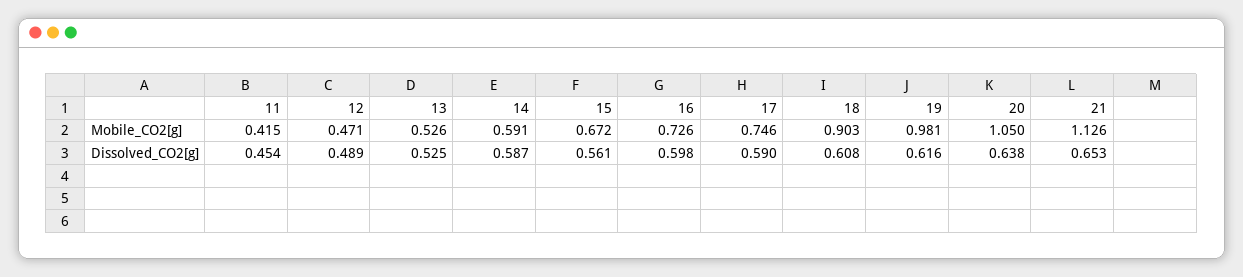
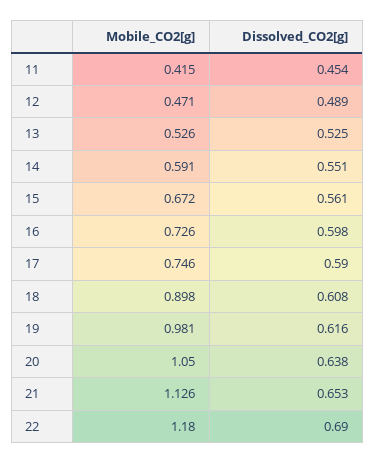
  {
    "11": {
      "Mobile_CO2[g]": 0.415,
      "Dissolved_CO2[g]": 0.454
    },
    "12": {
      "Mobile_CO2[g]": 0.471,
      "Dissolved_CO2[g]": 0.489
    },
    "13": {
      "Mobile_CO2[g]": 0.526,
      "Dissolved_CO2[g]": 0.525
    },
    "14": {
      "Mobile_CO2[g]": 0.591,
-     "Dissolved_CO2[g]": 0.587
+     "Dissolved_CO2[g]": 0.551
    },
    "15": {
      "Mobile_CO2[g]": 0.672,
      "Dissolved_CO2[g]": 0.561
    },
    "16": {
      "Mobile_CO2[g]": 0.726,
      "Dissolved_CO2[g]": 0.598
    },
    "17": {
      "Mobile_CO2[g]": 0.746,
      "Dissolved_CO2[g]": 0.59
    },
    "18": {
-     "Mobile_CO2[g]": 0.903,
+     "Mobile_CO2[g]": 0.898,
      "Dissolved_CO2[g]": 0.608
    },
    "19": {
      "Mobile_CO2[g]": 0.981,
      "Dissolved_CO2[g]": 0.616
    },
    "20": {
      "Mobile_CO2[g]": 1.05,
      "Dissolved_CO2[g]": 0.638
    },
    "21": {
      "Mobile_CO2[g]": 1.126,
      "Dissolved_CO2[g]": 0.653
-   }
+   },
+   "22": {
+     "Mobile_CO2[g]": 1.18,
+     "Dissolved_CO2[g]": 0.69
+   }
  }

